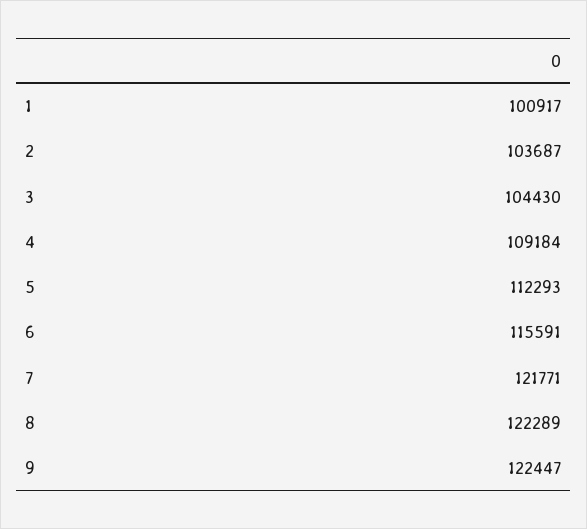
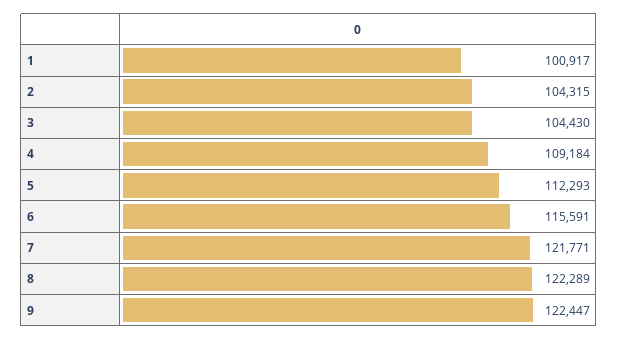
  {
    "1": 100917,
-   "2": 103687,
+   "2": 104315,
    "3": 104430,
    "4": 109184,
    "5": 112293,
    "6": 115591,
    "7": 121771,
    "8": 122289,
    "9": 122447
  }

